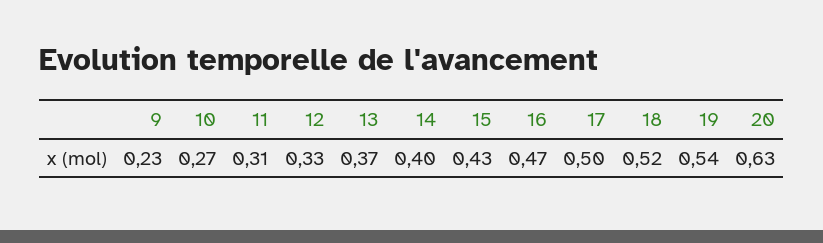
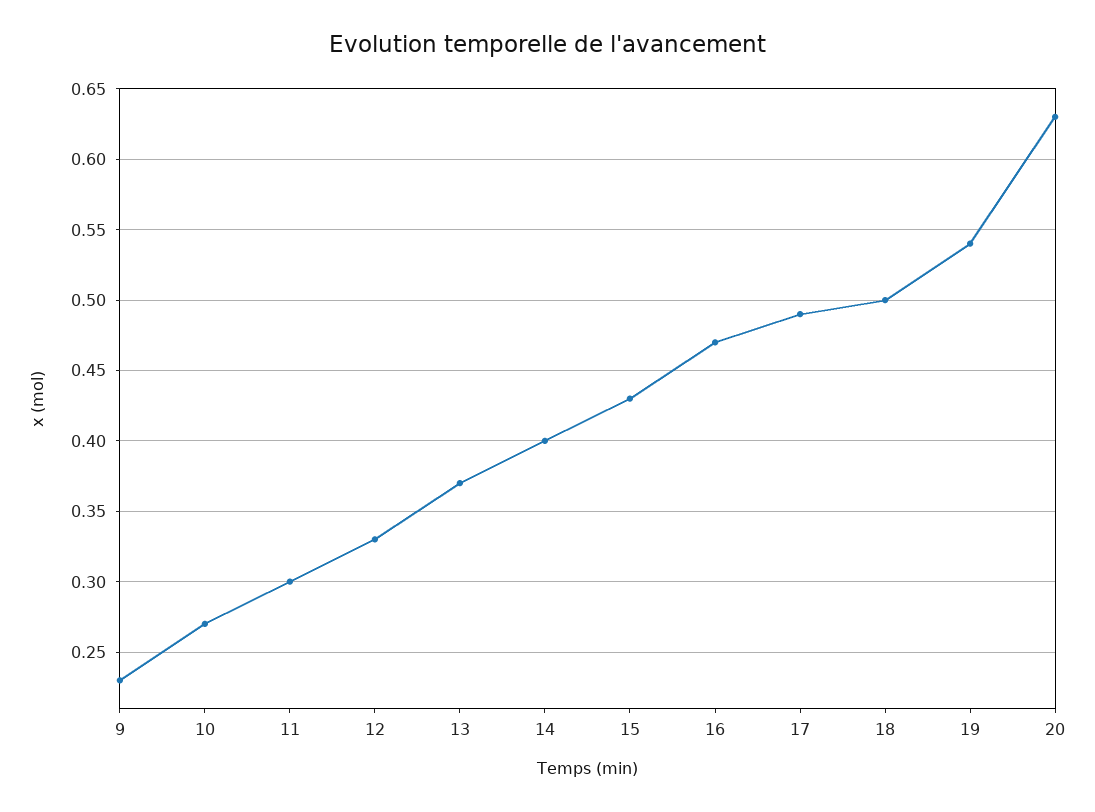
  {
    "9": 0.23,
    "10": 0.27,
-   "11": 0.31,
+   "11": 0.3,
    "12": 0.33,
    "13": 0.37,
    "14": 0.4,
    "15": 0.43,
    "16": 0.47,
-   "17": 0.5,
+   "17": 0.49,
-   "18": 0.52,
+   "18": 0.5,
    "19": 0.54,
    "20": 0.63
  }

